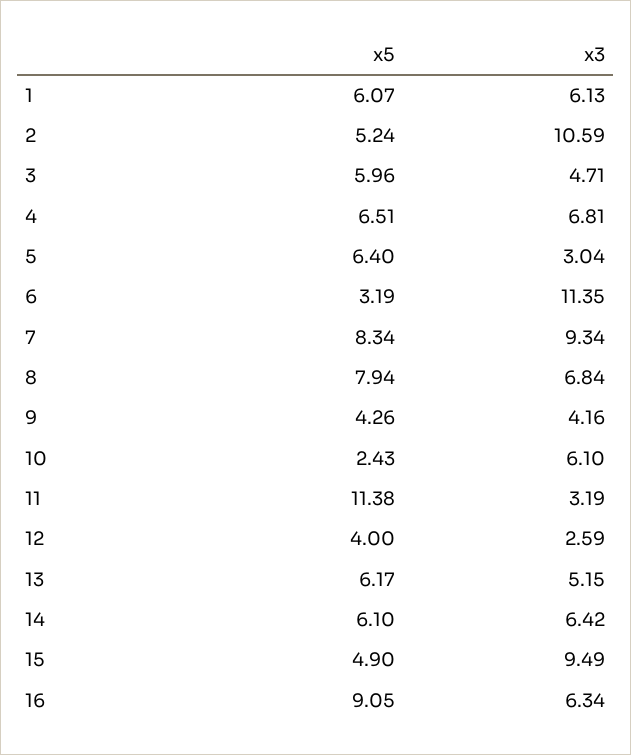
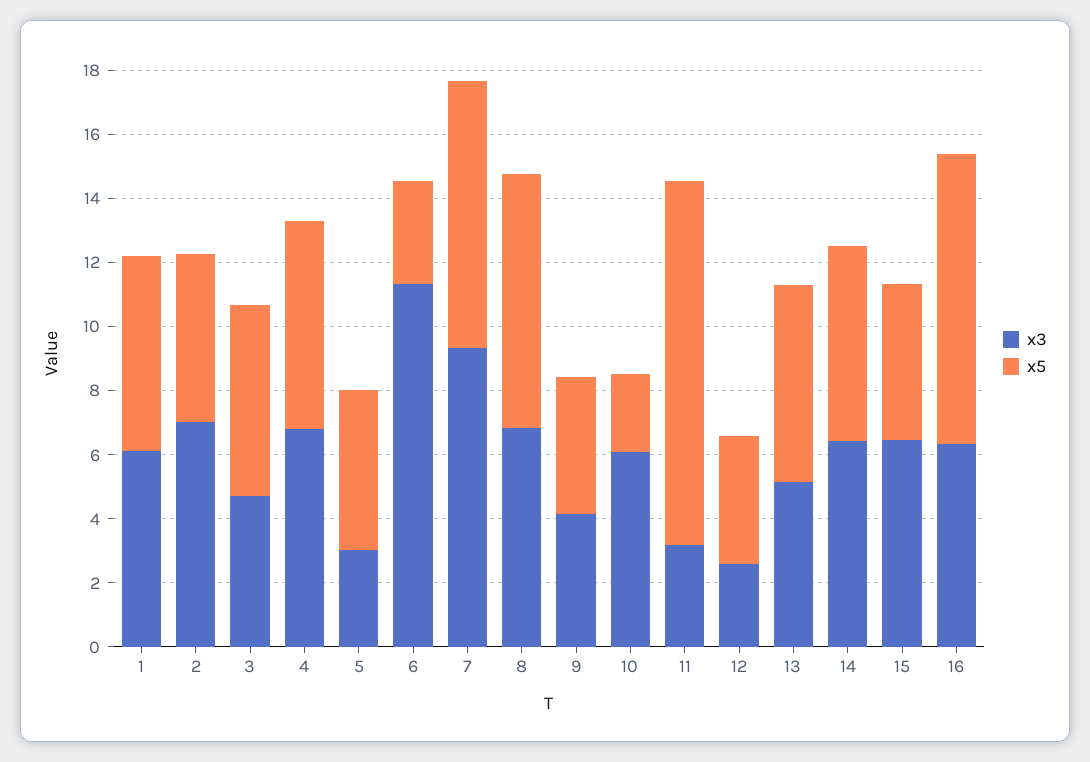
  {
    "x5": {
      "1": 6.07,
      "2": 5.24,
      "3": 5.96,
      "4": 6.51,
-     "5": 6.4,
+     "5": 5,
      "6": 3.19,
      "7": 8.34,
      "8": 7.94,
      "9": 4.26,
      "10": 2.43,
      "11": 11.38,
      "12": 4,
      "13": 6.17,
      "14": 6.1,
      "15": 4.9,
      "16": 9.05
    },
    "x3": {
      "1": 6.13,
-     "2": 10.59,
+     "2": 7,
      "3": 4.71,
      "4": 6.81,
      "5": 3.04,
      "6": 11.35,
      "7": 9.34,
      "8": 6.84,
      "9": 4.16,
      "10": 6.1,
      "11": 3.19,
      "12": 2.59,
      "13": 5.15,
      "14": 6.42,
-     "15": 9.49,
+     "15": 6.5,
      "16": 6.34
    }
  }

